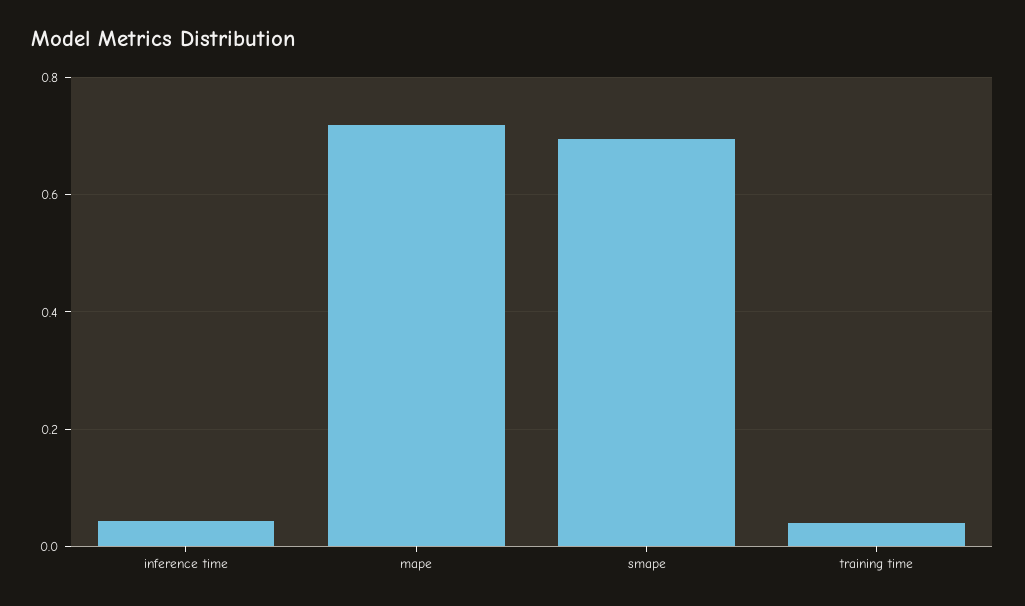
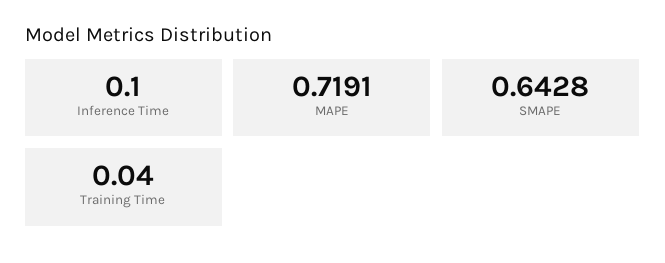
  {
-   "inference time": 0.04,
+   "inference time": 0.1,
    "mape": 0.7191,
-   "smape": 0.7,
+   "smape": 0.6428,
    "training time": 0.04
  }

